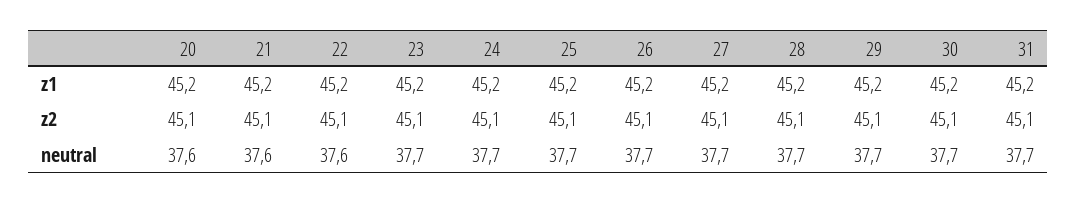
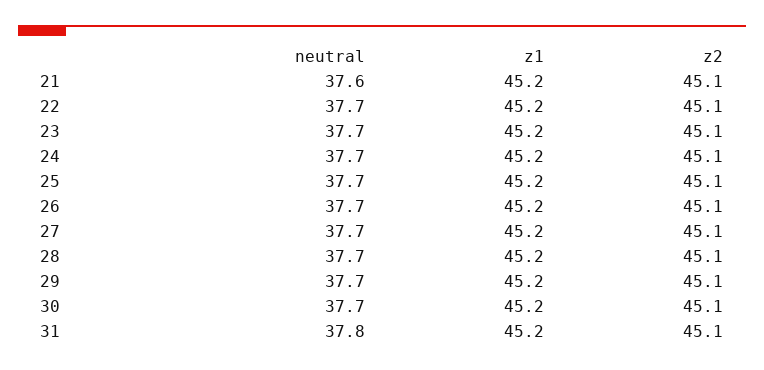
  {
-   "20": {
-     "z1": 45.2,
-     "z2": 45.1,
-     "neutral": 37.6
-   },
    "21": {
      "z1": 45.2,
      "z2": 45.1,
      "neutral": 37.6
    },
    "22": {
      "z1": 45.2,
      "z2": 45.1,
-     "neutral": 37.6
+     "neutral": 37.7
    },
    "23": {
      "z1": 45.2,
      "z2": 45.1,
      "neutral": 37.7
    },
    "24": {
      "z1": 45.2,
      "z2": 45.1,
      "neutral": 37.7
    },
    "25": {
      "z1": 45.2,
      "z2": 45.1,
      "neutral": 37.7
    },
    "26": {
      "z1": 45.2,
      "z2": 45.1,
      "neutral": 37.7
    },
    "27": {
      "z1": 45.2,
      "z2": 45.1,
      "neutral": 37.7
    },
    "28": {
      "z1": 45.2,
      "z2": 45.1,
      "neutral": 37.7
    },
    "29": {
      "z1": 45.2,
      "z2": 45.1,
      "neutral": 37.7
    },
    "30": {
      "z1": 45.2,
      "z2": 45.1,
      "neutral": 37.7
    },
    "31": {
      "z1": 45.2,
      "z2": 45.1,
-     "neutral": 37.7
+     "neutral": 37.8
    }
  }

